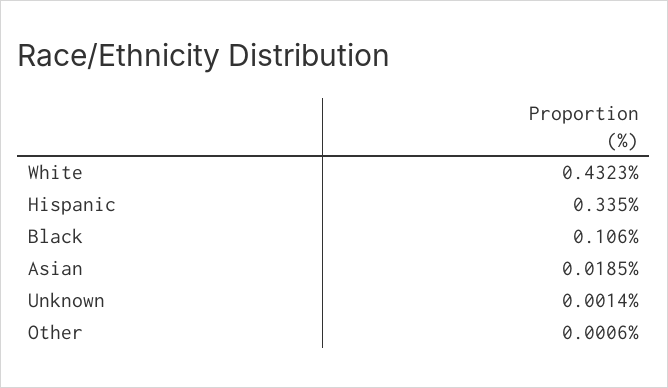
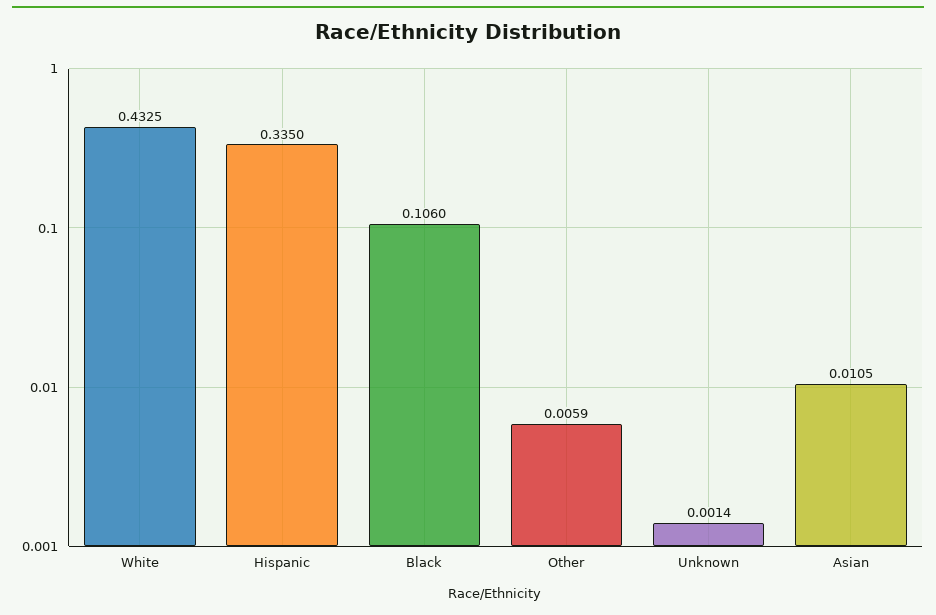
  {
-   "White": 0.4323,
+   "White": 0.4325,
    "Hispanic": 0.335,
    "Black": 0.106,
-   "Asian": 0.0185,
+   "Asian": 0.0105,
    "Unknown": 0.0014,
-   "Other": 0.0006
+   "Other": 0.0059
  }

